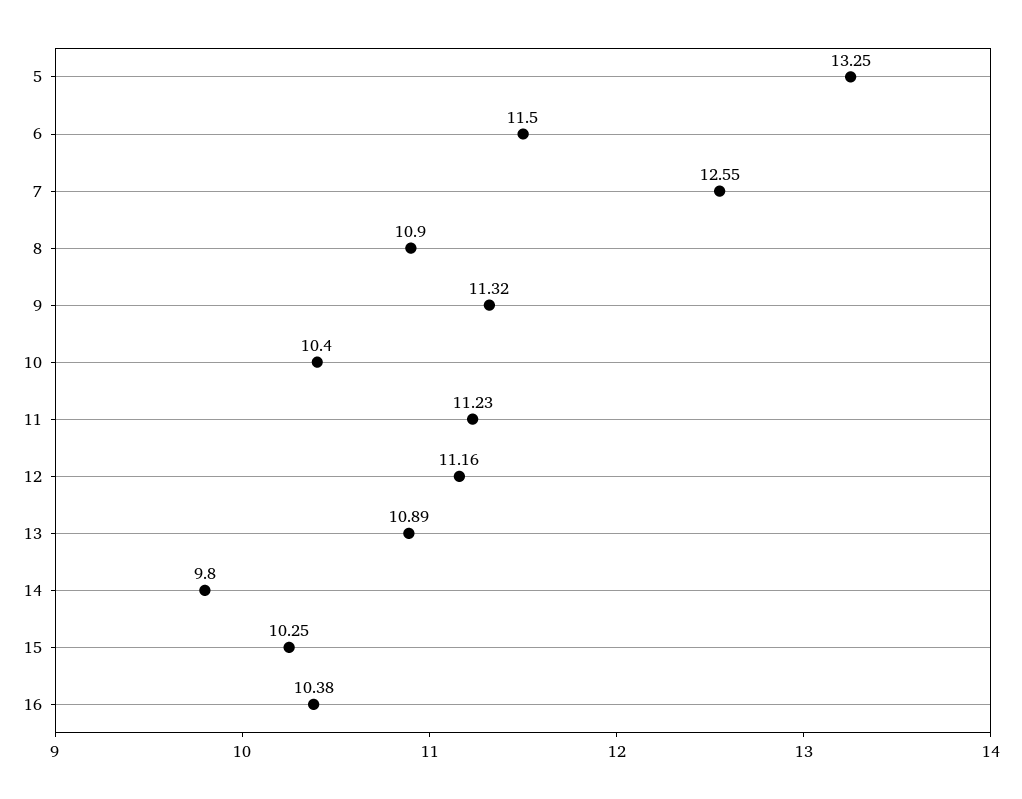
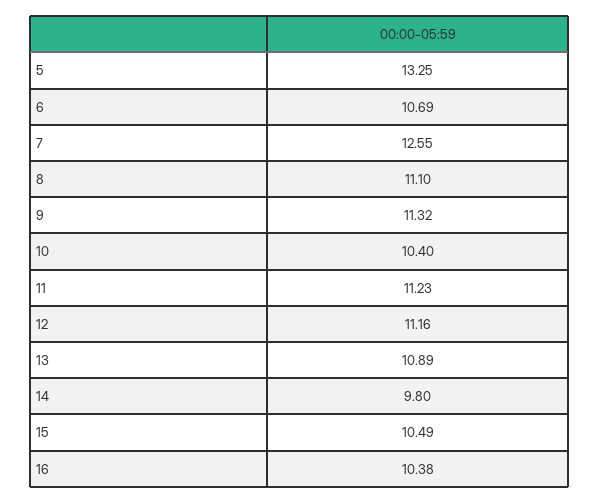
  {
    "5": 13.25,
-   "6": 11.5,
+   "6": 10.69,
    "7": 12.55,
-   "8": 10.9,
+   "8": 11.1,
    "9": 11.32,
    "10": 10.4,
    "11": 11.23,
    "12": 11.16,
    "13": 10.89,
    "14": 9.8,
-   "15": 10.25,
+   "15": 10.49,
    "16": 10.38
  }

